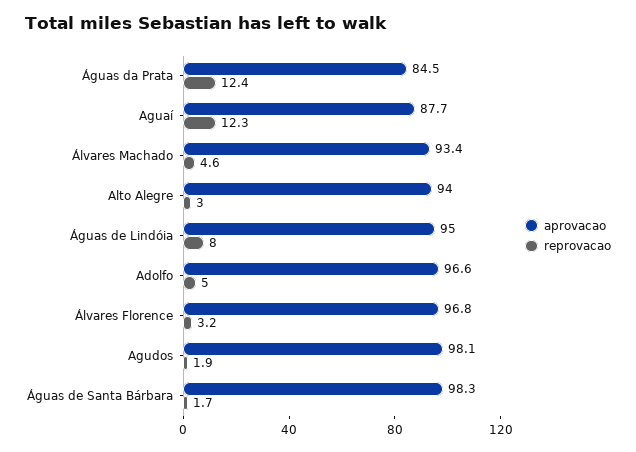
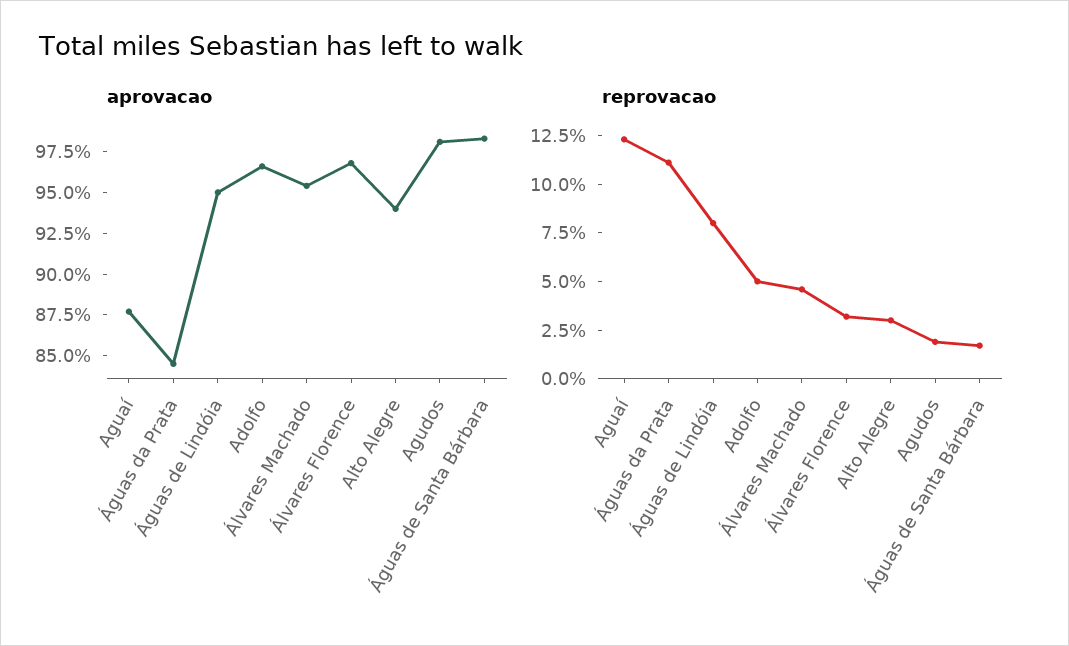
  {
    "aprovacao": {
      "Águas da Prata": 84.5,
      "Aguaí": 87.7,
-     "Álvares Machado": 93.4,
+     "Álvares Machado": 95.5,
      "Alto Alegre": 94,
      "Águas de Lindóia": 95,
      "Adolfo": 96.6,
      "Álvares Florence": 96.8,
      "Agudos": 98.1,
      "Águas de Santa Bárbara": 98.3
    },
    "reprovacao": {
-     "Águas da Prata": 12.4,
+     "Águas da Prata": 11,
      "Aguaí": 12.3,
      "Álvares Machado": 4.6,
      "Alto Alegre": 3,
      "Águas de Lindóia": 8,
      "Adolfo": 5,
      "Álvares Florence": 3.2,
      "Agudos": 1.9,
      "Águas de Santa Bárbara": 1.7
    }
  }

